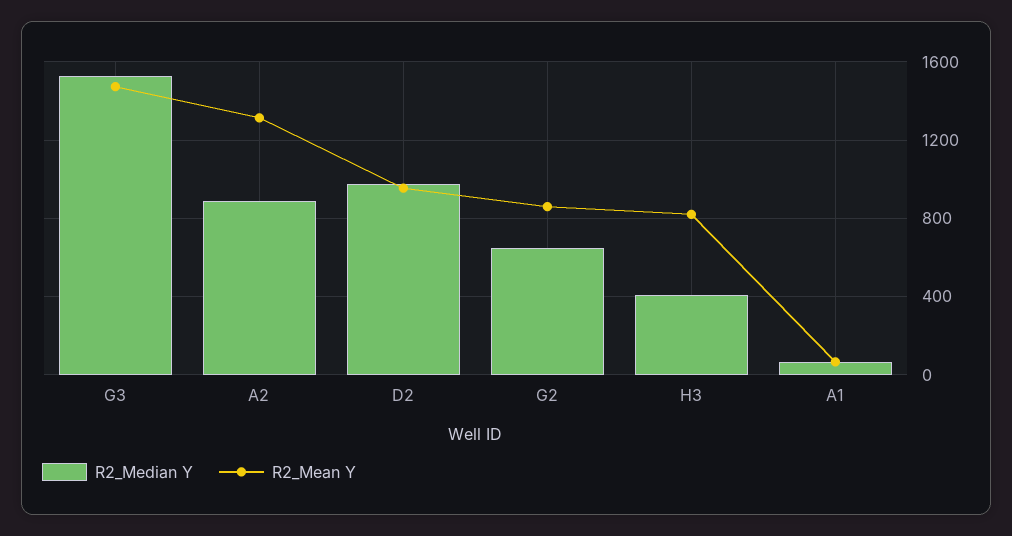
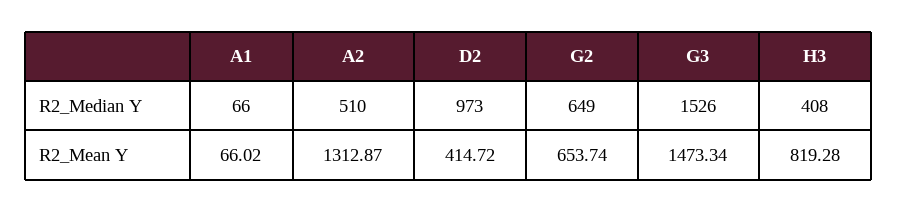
  {
    "R2_Median Y": {
      "G3": 1526,
-     "A2": 900,
+     "A2": 510,
      "D2": 973,
      "G2": 649,
      "H3": 408,
      "A1": 66
    },
    "R2_Mean Y": {
      "G3": 1473.34,
      "A2": 1312.87,
-     "D2": 950,
+     "D2": 414.72,
-     "G2": 850,
+     "G2": 653.74,
      "H3": 819.28,
      "A1": 66.02
    }
  }

